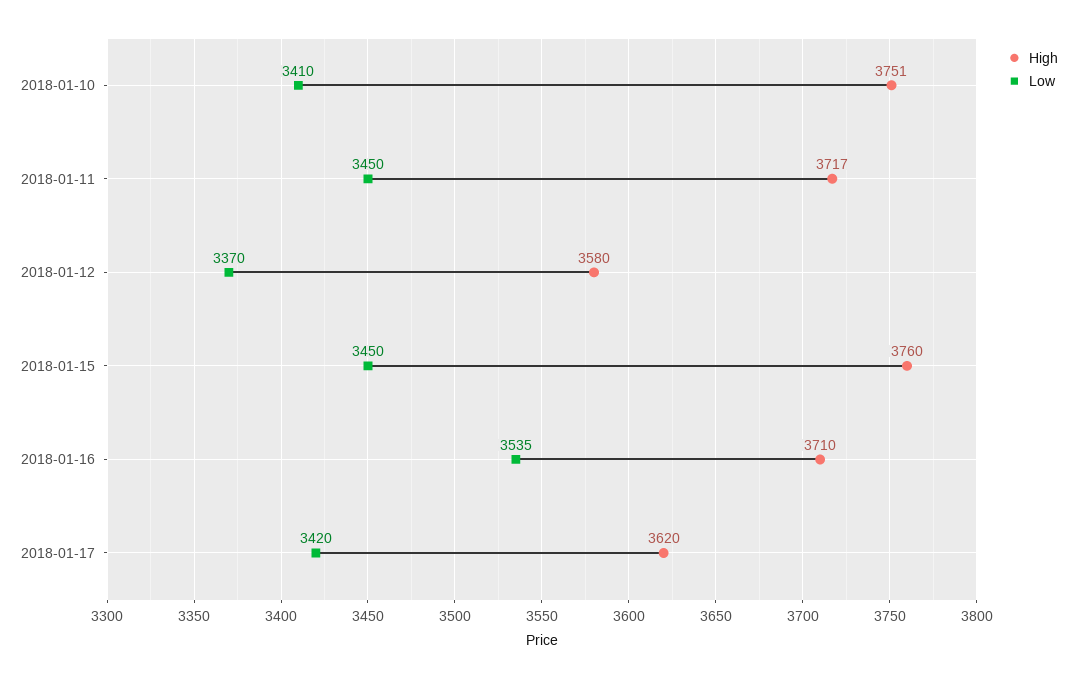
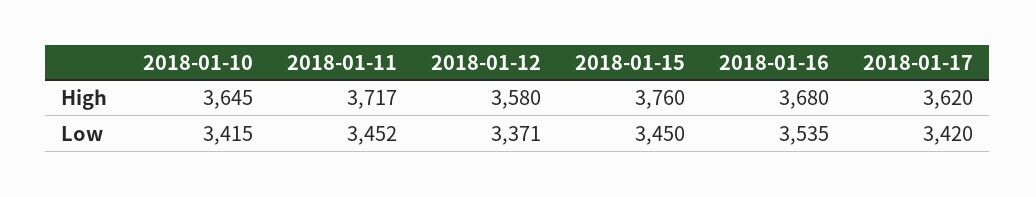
  {
    "High": {
-     "2018-01-10": 3751,
+     "2018-01-10": 3645,
      "2018-01-11": 3717,
      "2018-01-12": 3580,
      "2018-01-15": 3760,
-     "2018-01-16": 3710,
+     "2018-01-16": 3680,
      "2018-01-17": 3620
    },
    "Low": {
-     "2018-01-10": 3410,
+     "2018-01-10": 3415,
-     "2018-01-11": 3450,
+     "2018-01-11": 3452,
-     "2018-01-12": 3370,
+     "2018-01-12": 3371,
      "2018-01-15": 3450,
      "2018-01-16": 3535,
      "2018-01-17": 3420
    }
  }

